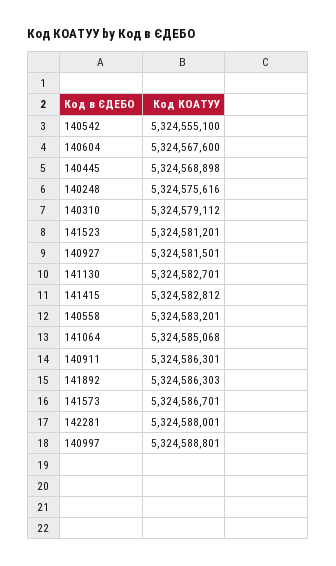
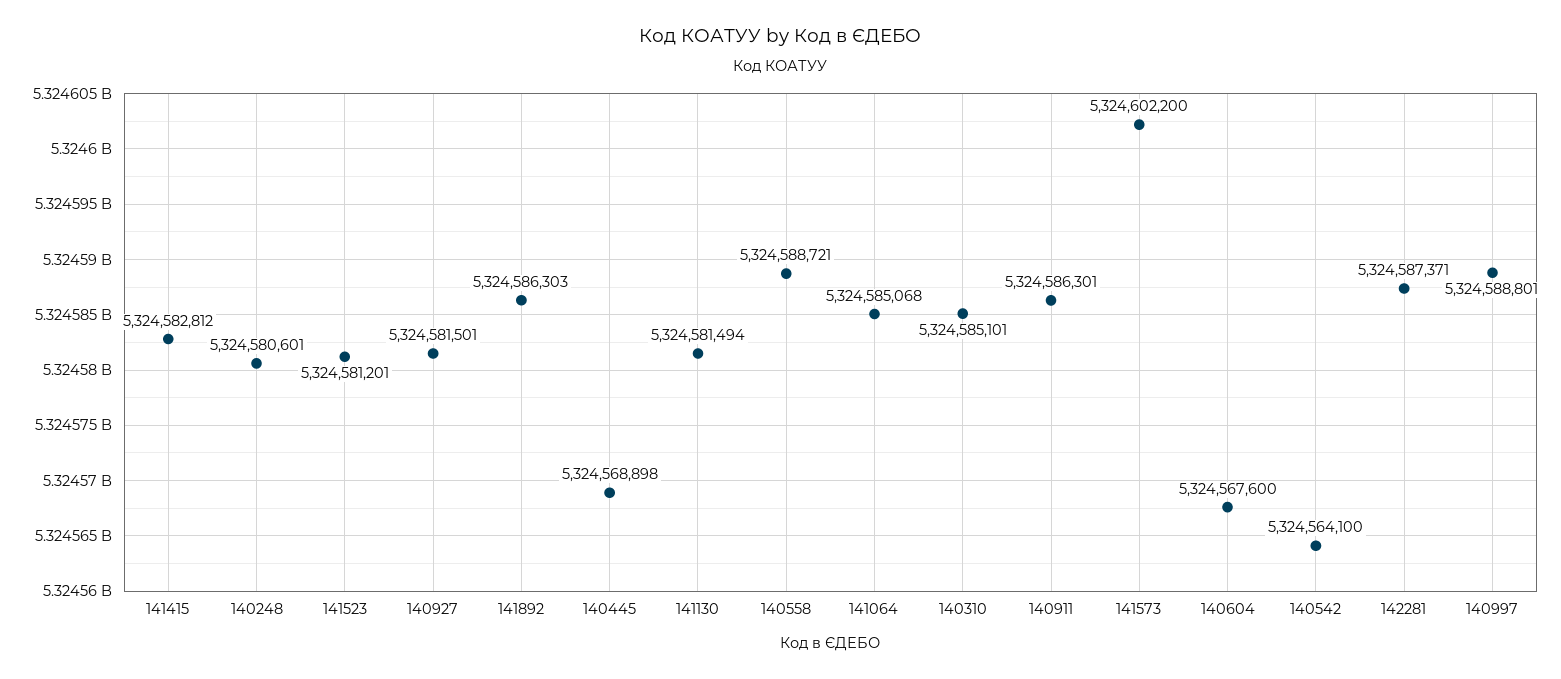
  {
-   "140542": 5324555100,
+   "140542": 5324564100,
    "140604": 5324567600,
    "140445": 5324568898,
-   "140248": 5324575616,
+   "140248": 5324580601,
-   "140310": 5324579112,
+   "140310": 5324585101,
    "141523": 5324581201,
    "140927": 5324581501,
-   "141130": 5324582701,
+   "141130": 5324581494,
    "141415": 5324582812,
-   "140558": 5324583201,
+   "140558": 5324588721,
    "141064": 5324585068,
    "140911": 5324586301,
    "141892": 5324586303,
-   "141573": 5324586701,
+   "141573": 5324602200,
-   "142281": 5324588001,
+   "142281": 5324587371,
    "140997": 5324588801
  }

